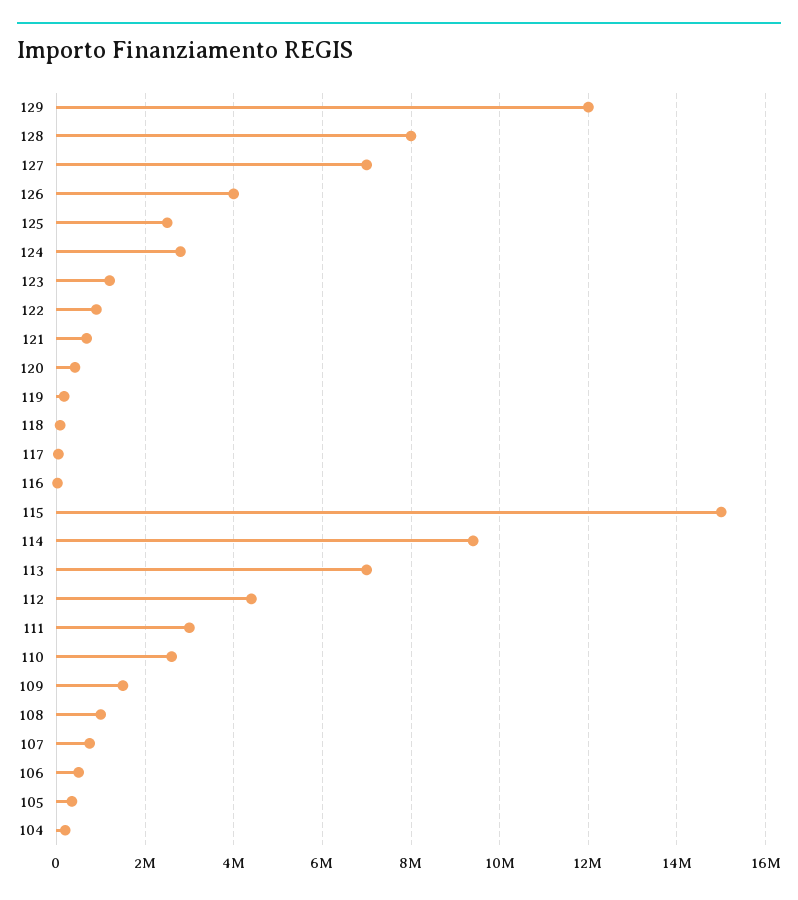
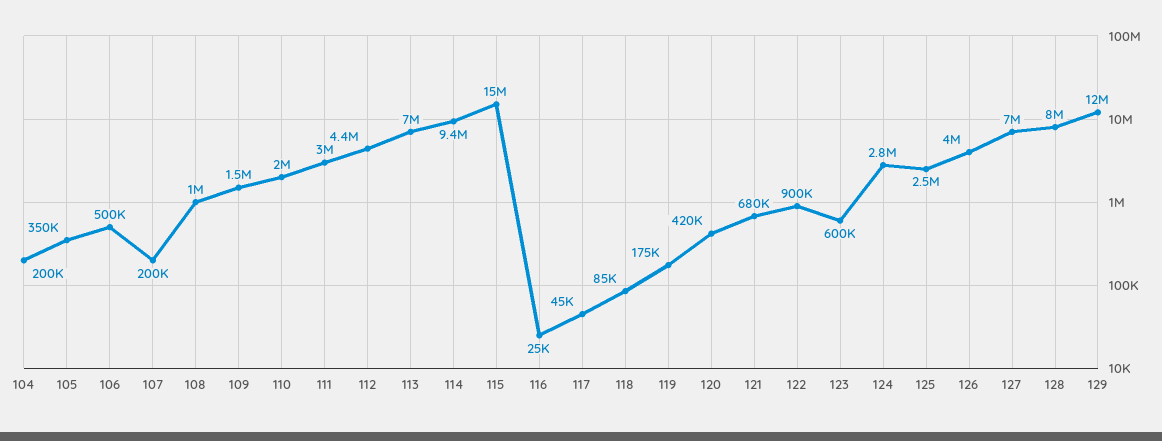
  {
    "129": 12000000,
    "128": 8000000,
    "127": 7000000,
    "126": 4000000,
    "125": 2500000,
    "124": 2800000,
-   "123": 1200000,
+   "123": 600000,
    "122": 900000,
    "121": 680000,
    "120": 420000,
    "119": 175000,
    "118": 85000,
    "117": 45000,
    "116": 25000,
    "115": 15000000,
    "114": 9400000,
    "113": 7000000,
    "112": 4400000,
    "111": 3000000,
-   "110": 2600000,
+   "110": 2000000,
    "109": 1500000,
    "108": 1000000,
-   "107": 800000,
+   "107": 200000,
    "106": 500000,
    "105": 350000,
    "104": 200000
  }

